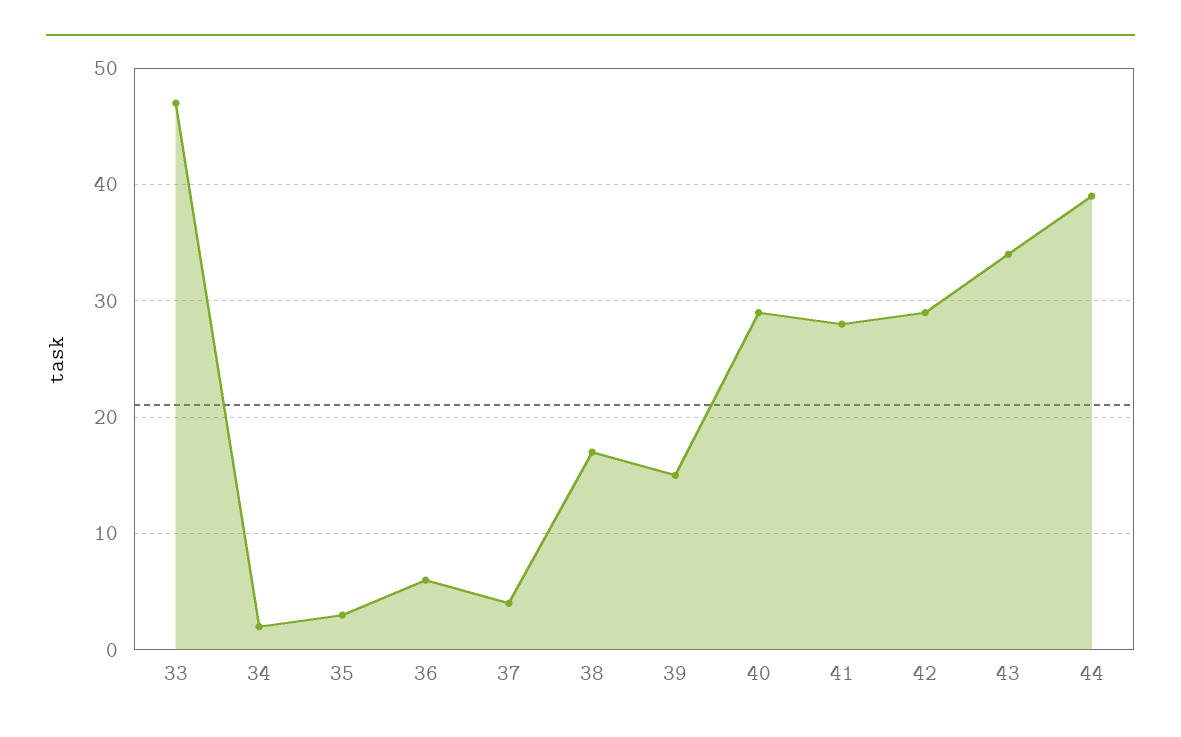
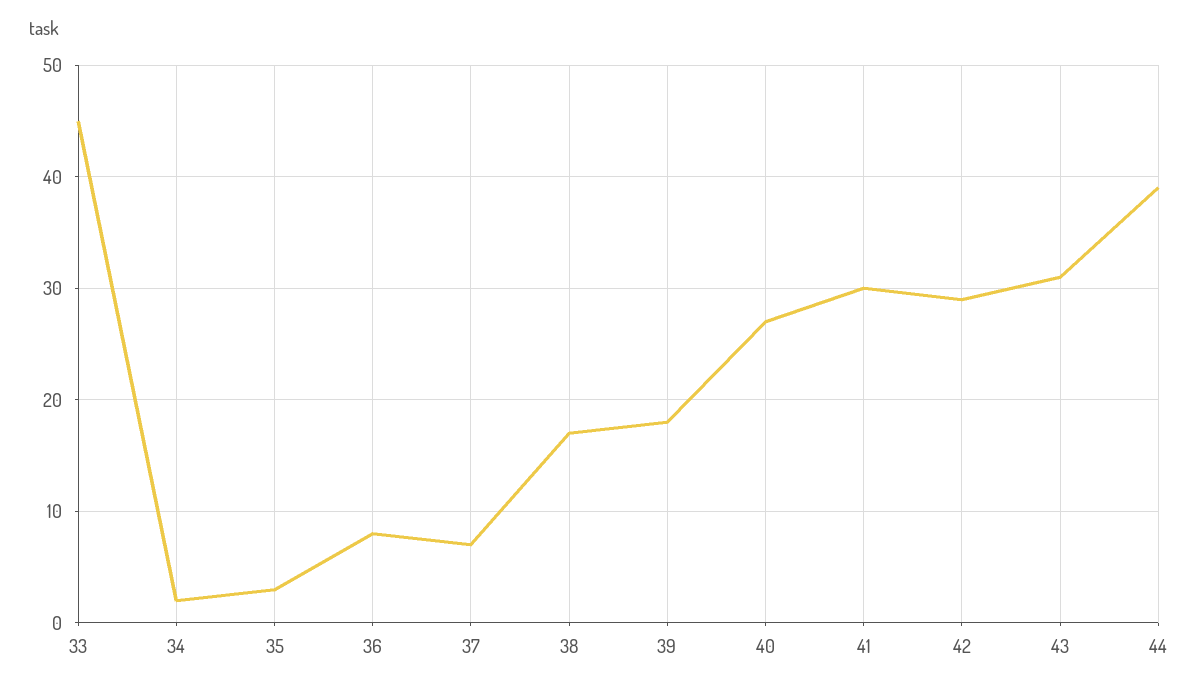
  {
-   "33": 47,
+   "33": 45,
    "34": 2,
    "35": 3,
-   "36": 6,
+   "36": 8,
-   "37": 4,
+   "37": 7,
    "38": 17,
-   "39": 15,
+   "39": 18,
-   "40": 29,
+   "40": 27,
-   "41": 28,
+   "41": 30,
    "42": 29,
-   "43": 34,
+   "43": 31,
    "44": 39
  }

